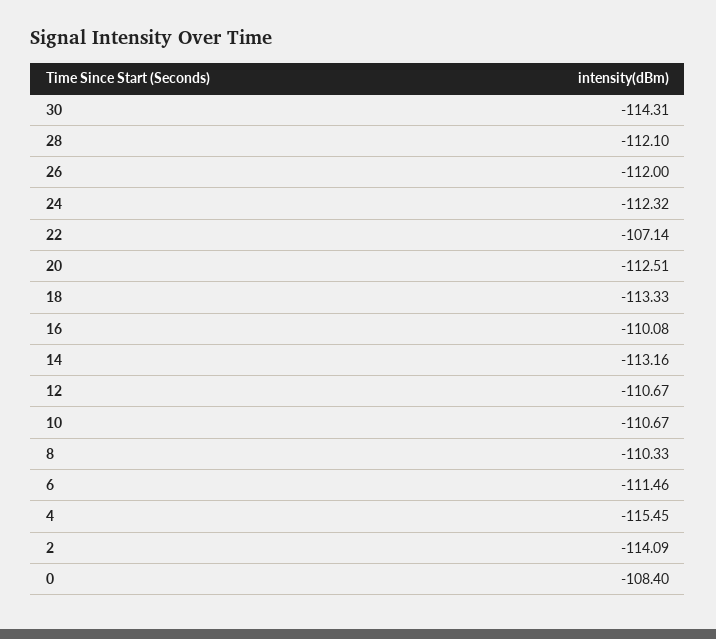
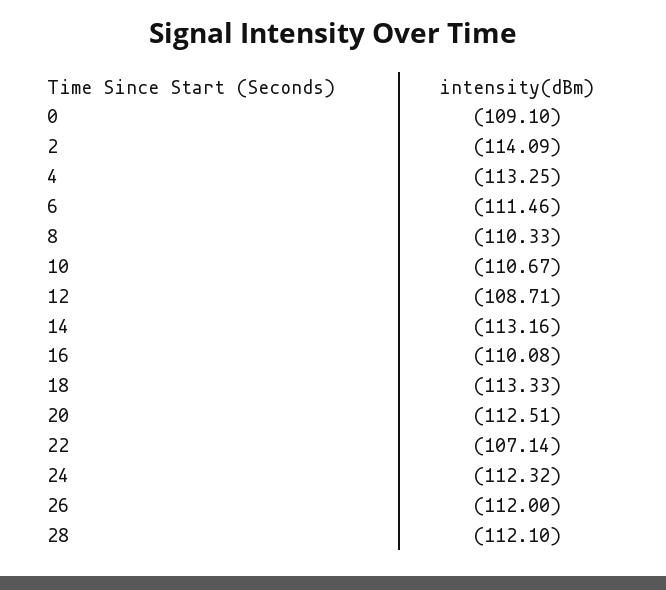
  {
-   "30": -114.31,
    "28": -112.1,
    "26": -112,
    "24": -112.32,
    "22": -107.14,
    "20": -112.51,
    "18": -113.33,
    "16": -110.08,
    "14": -113.16,
-   "12": -110.67,
+   "12": -108.71,
    "10": -110.67,
    "8": -110.33,
    "6": -111.46,
-   "4": -115.45,
+   "4": -113.25,
    "2": -114.09,
-   "0": -108.4
+   "0": -109.1
  }

